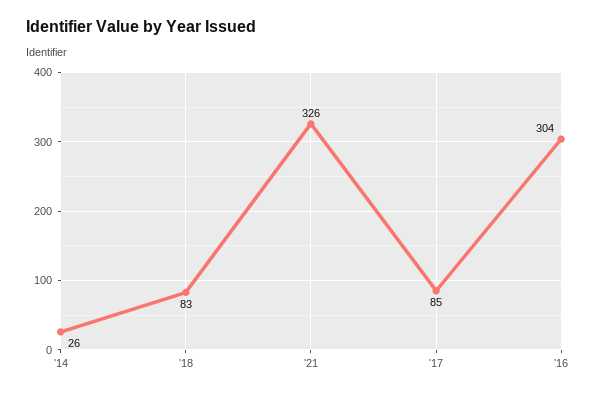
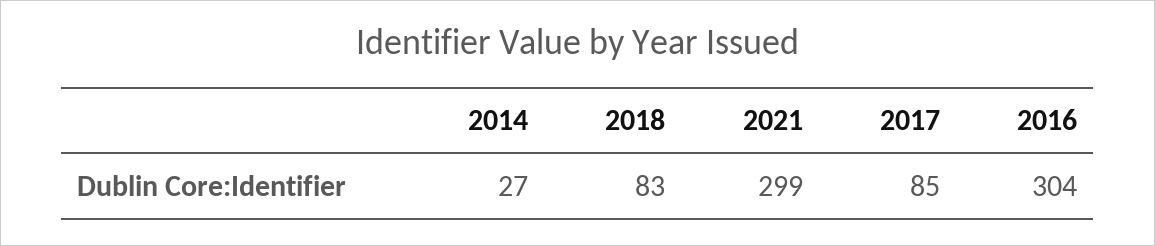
  {
-   "'14": 26,
+   "'14": 27,
    "'18": 83,
-   "'21": 326,
+   "'21": 299,
    "'17": 85,
    "'16": 304
  }

